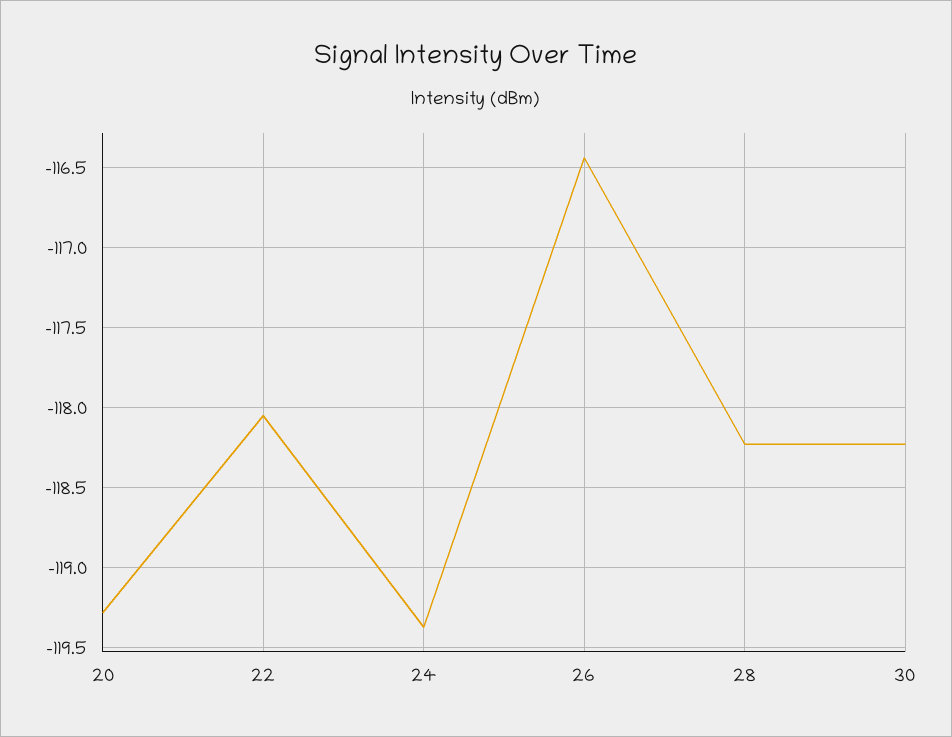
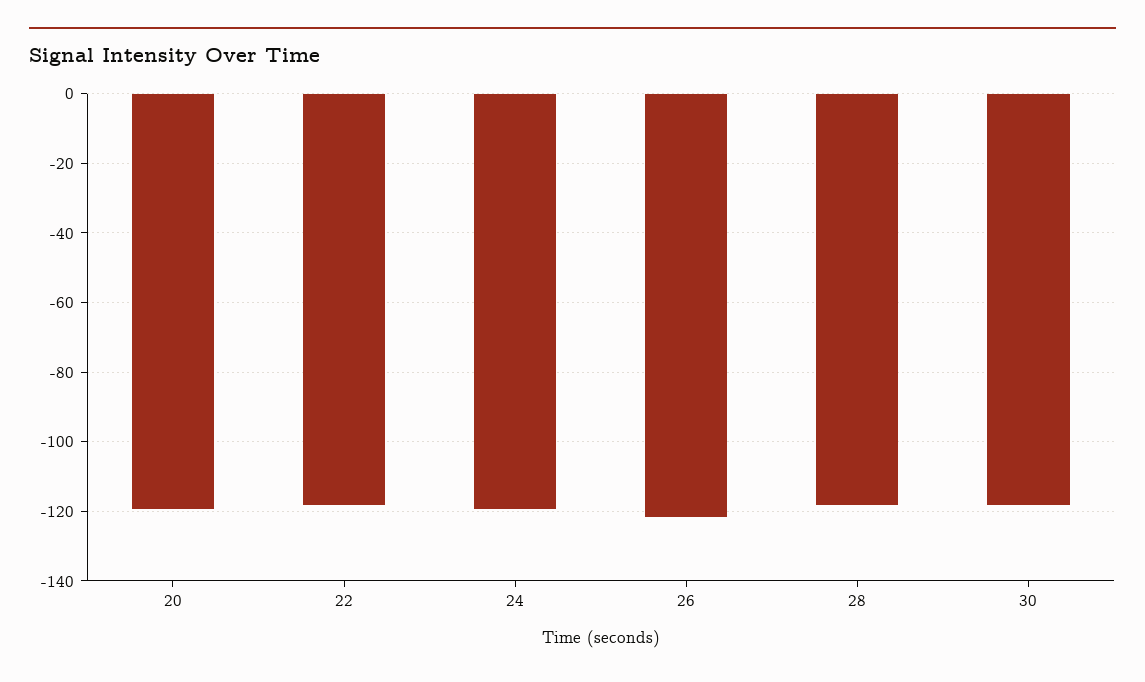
  {
    "20": -119.3,
    "22": -118.05,
    "24": -119.35,
-   "26": -116.45,
+   "26": -122,
    "28": -118.25,
    "30": -118.25
  }

